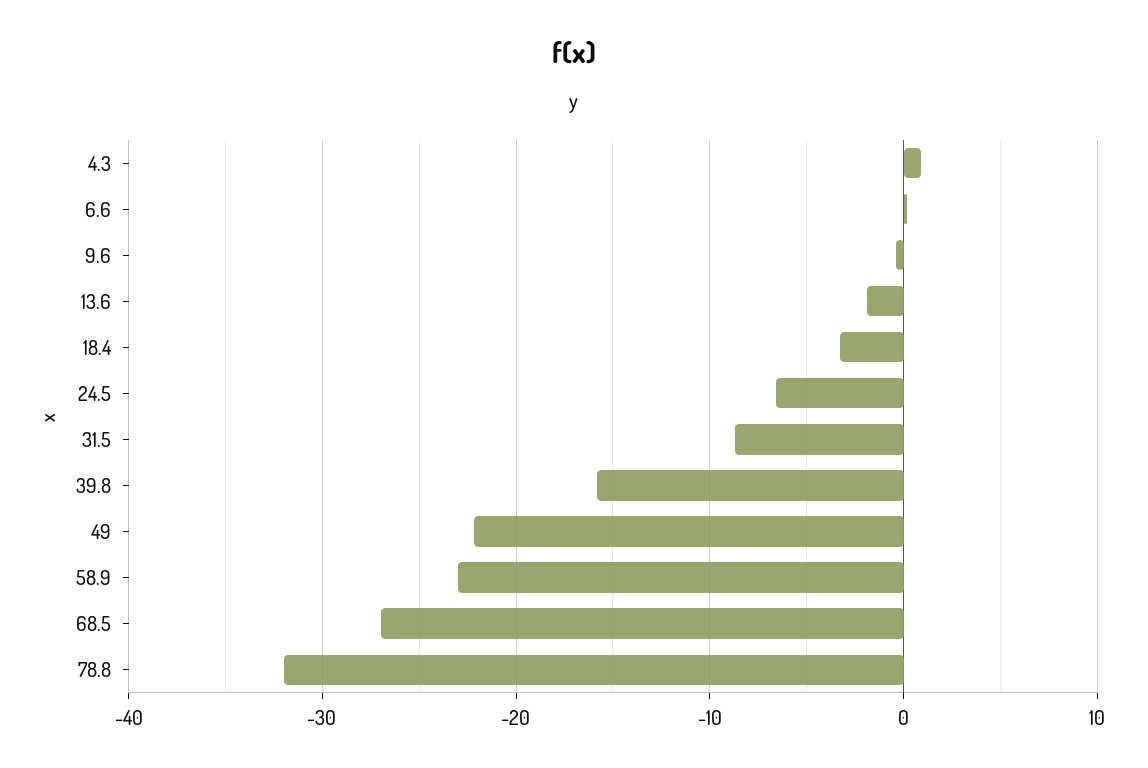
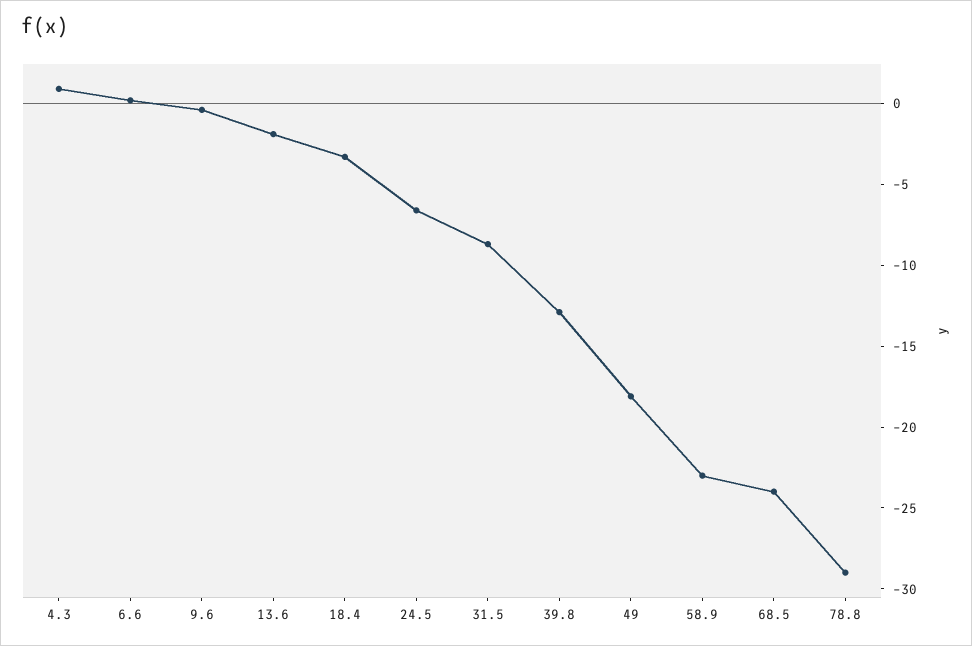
  {
    "4.3": 1,
    "6.6": 0,
    "9.6": 0,
    "13.6": -2,
    "18.4": -3,
    "24.5": -7,
    "31.5": -9,
-   "39.8": -16,
+   "39.8": -13,
-   "49": -22,
+   "49": -18,
    "58.9": -23,
-   "68.5": -27,
+   "68.5": -24,
-   "78.8": -32
+   "78.8": -29
  }

